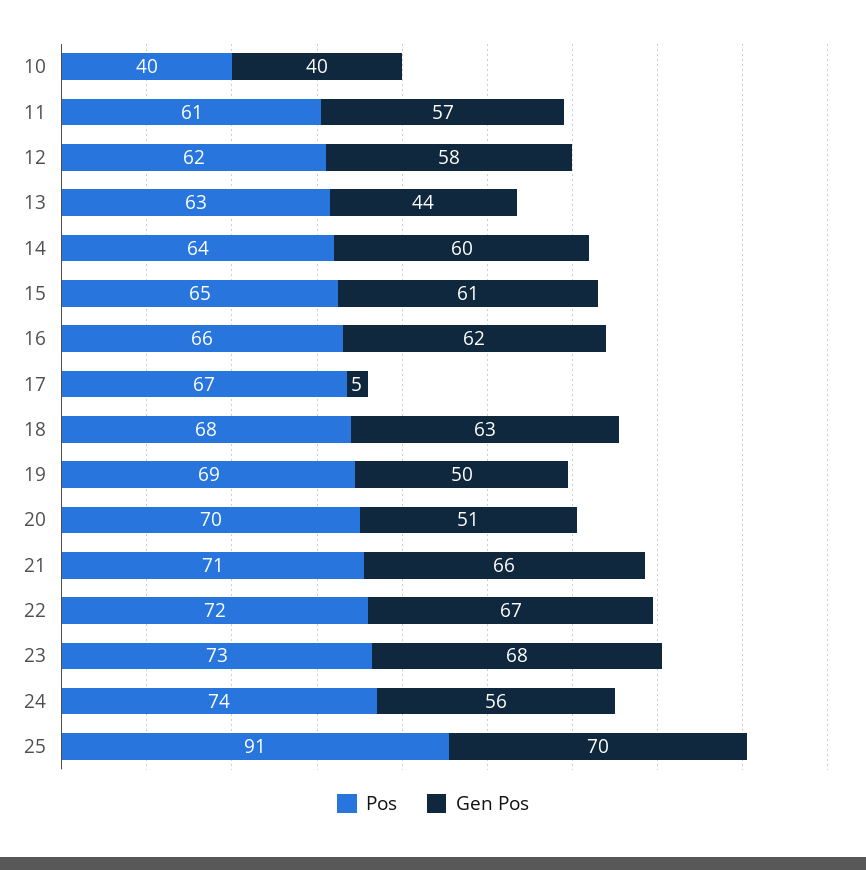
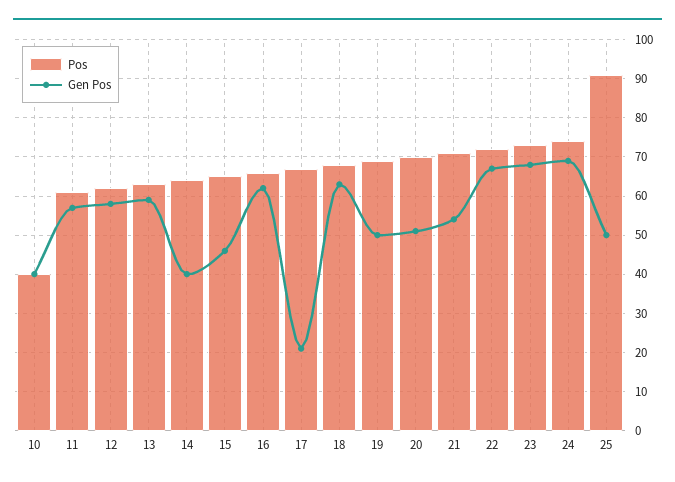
  {
    "Pos": {
      "10": 40,
      "11": 61,
      "12": 62,
      "13": 63,
      "14": 64,
      "15": 65,
      "16": 66,
      "17": 67,
      "18": 68,
      "19": 69,
      "20": 70,
      "21": 71,
      "22": 72,
      "23": 73,
      "24": 74,
      "25": 91
    },
    "Gen Pos": {
      "10": 40,
      "11": 57,
      "12": 58,
-     "13": 44,
+     "13": 60,
-     "14": 60,
+     "14": 40,
-     "15": 61,
+     "15": 45,
      "16": 62,
-     "17": 5,
+     "17": 20,
      "18": 63,
      "19": 50,
      "20": 51,
-     "21": 66,
+     "21": 55,
      "22": 67,
      "23": 68,
-     "24": 56,
+     "24": 70,
-     "25": 70
+     "25": 50
    }
  }

